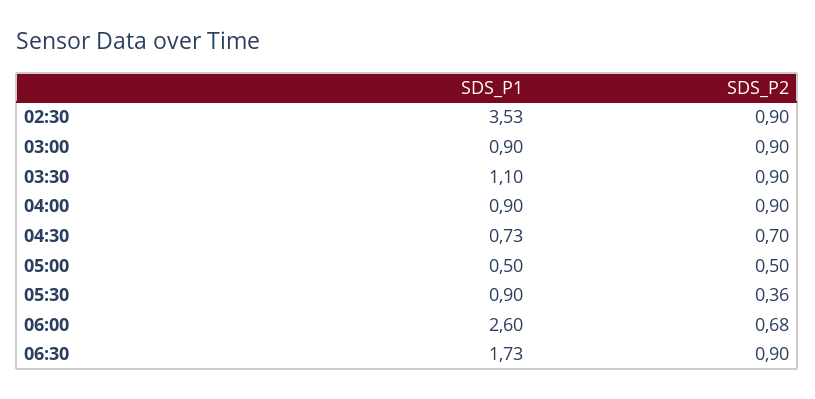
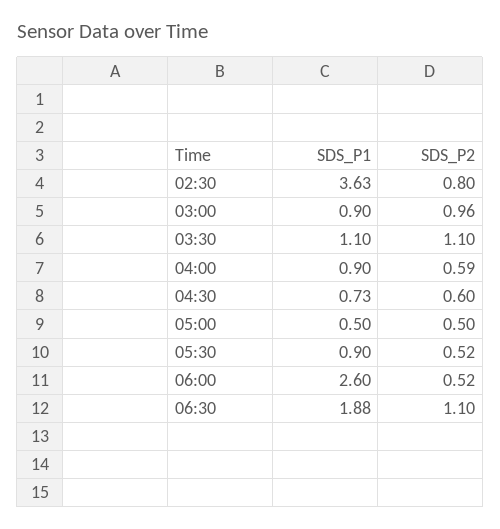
  {
    "SDS_P1": {
-     "02:30": 3.53,
+     "02:30": 3.63,
      "03:00": 0.9,
      "03:30": 1.1,
      "04:00": 0.9,
      "04:30": 0.73,
      "05:00": 0.5,
      "05:30": 0.9,
      "06:00": 2.6,
-     "06:30": 1.73
+     "06:30": 1.88
    },
    "SDS_P2": {
-     "02:30": 0.9,
+     "02:30": 0.8,
-     "03:00": 0.9,
+     "03:00": 0.96,
-     "03:30": 0.9,
+     "03:30": 1.1,
-     "04:00": 0.9,
+     "04:00": 0.59,
-     "04:30": 0.7,
+     "04:30": 0.6,
      "05:00": 0.5,
-     "05:30": 0.36,
+     "05:30": 0.52,
-     "06:00": 0.68,
+     "06:00": 0.52,
-     "06:30": 0.9
+     "06:30": 1.1
    }
  }

